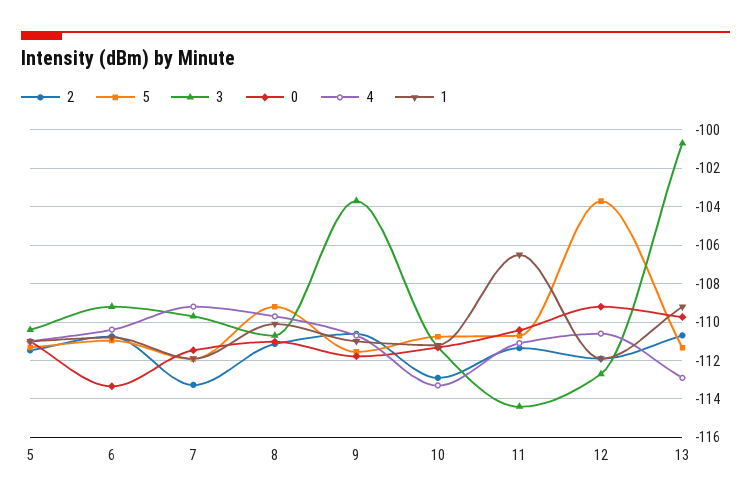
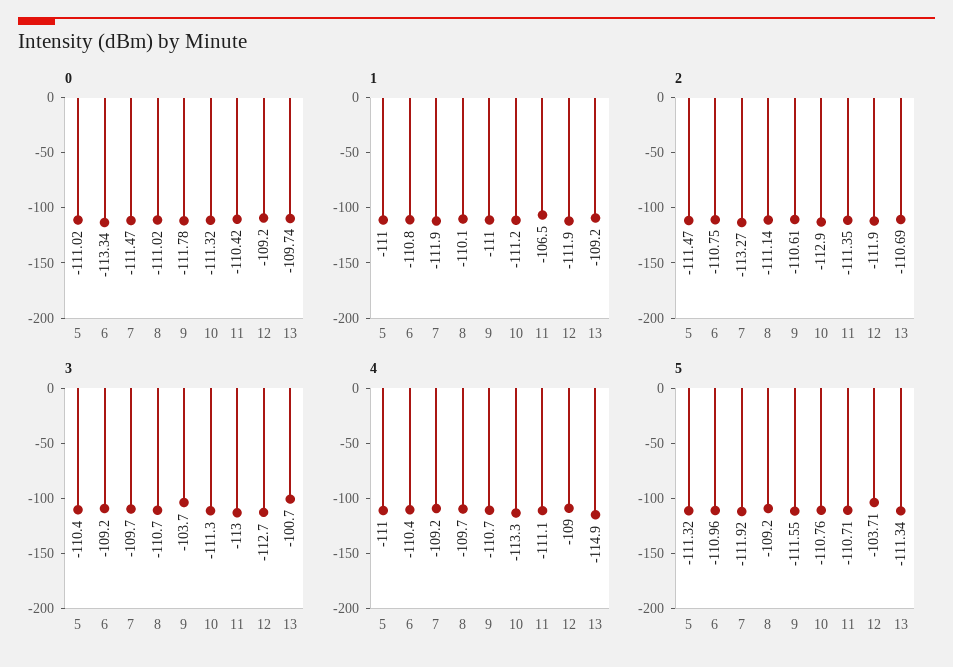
  {
    "2": {
      "5": -111.47,
      "6": -110.75,
      "7": -113.27,
      "8": -111.14,
      "9": -110.61,
      "10": -112.9,
      "11": -111.35,
      "12": -111.9,
      "13": -110.69
    },
    "5": {
      "5": -111.32,
      "6": -110.96,
      "7": -111.92,
      "8": -109.2,
      "9": -111.55,
      "10": -110.76,
      "11": -110.71,
      "12": -103.71,
      "13": -111.34
    },
    "3": {
      "5": -110.4,
      "6": -109.2,
      "7": -109.7,
      "8": -110.7,
      "9": -103.7,
      "10": -111.3,
-     "11": -114.5,
+     "11": -113,
      "12": -112.7,
      "13": -100.7
    },
    "0": {
      "5": -111.02,
      "6": -113.34,
      "7": -111.47,
      "8": -111.02,
      "9": -111.78,
      "10": -111.32,
      "11": -110.42,
      "12": -109.2,
      "13": -109.74
    },
    "4": {
      "5": -111,
      "6": -110.4,
      "7": -109.2,
      "8": -109.7,
      "9": -110.7,
      "10": -113.3,
      "11": -111.1,
-     "12": -110.5,
+     "12": -109,
-     "13": -113
+     "13": -114.9
    },
    "1": {
      "5": -111,
      "6": -110.8,
      "7": -111.9,
      "8": -110.1,
      "9": -111,
      "10": -111.2,
      "11": -106.5,
      "12": -111.9,
      "13": -109.2
    }
  }

